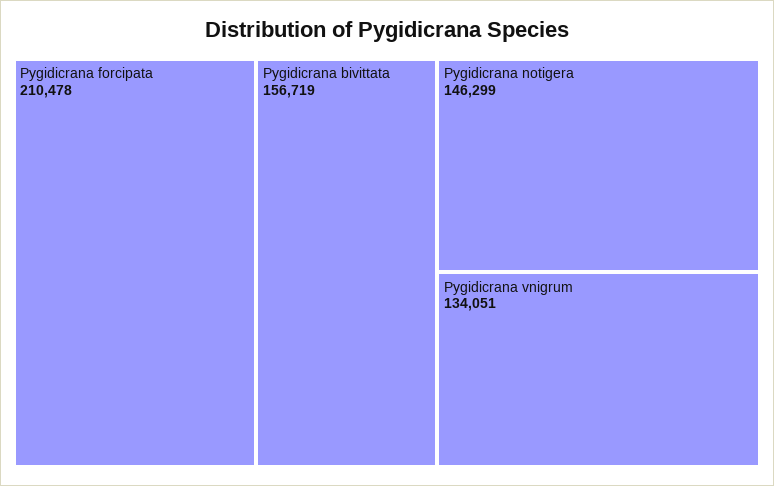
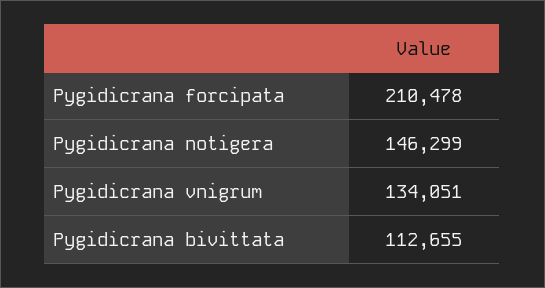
  {
    "Pygidicrana forcipata": 210478,
-   "Pygidicrana bivittata": 156719,
+   "Pygidicrana bivittata": 112655,
    "Pygidicrana notigera": 146299,
    "Pygidicrana vnigrum": 134051
  }

